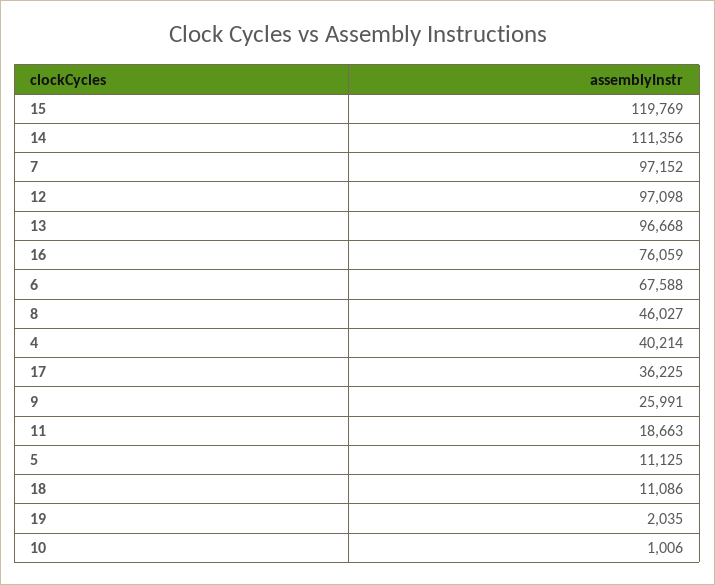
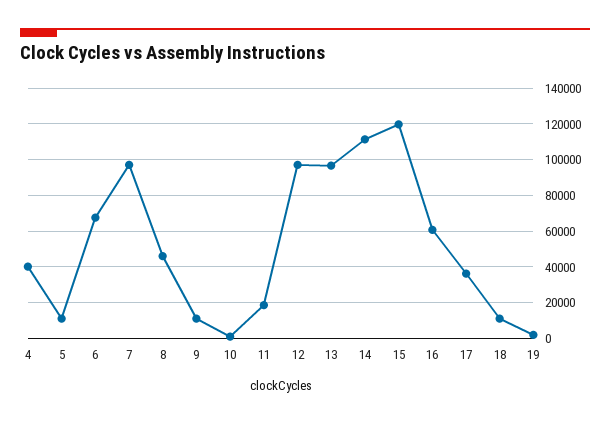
  {
    "15": 119769,
    "14": 111356,
    "7": 97152,
    "12": 97098,
    "13": 96668,
-   "16": 76059,
+   "16": 60000,
    "6": 67588,
    "8": 46027,
    "4": 40214,
    "17": 36225,
-   "9": 25991,
+   "9": 10000,
    "11": 18663,
    "5": 11125,
    "18": 11086,
    "19": 2035,
    "10": 1006
  }

